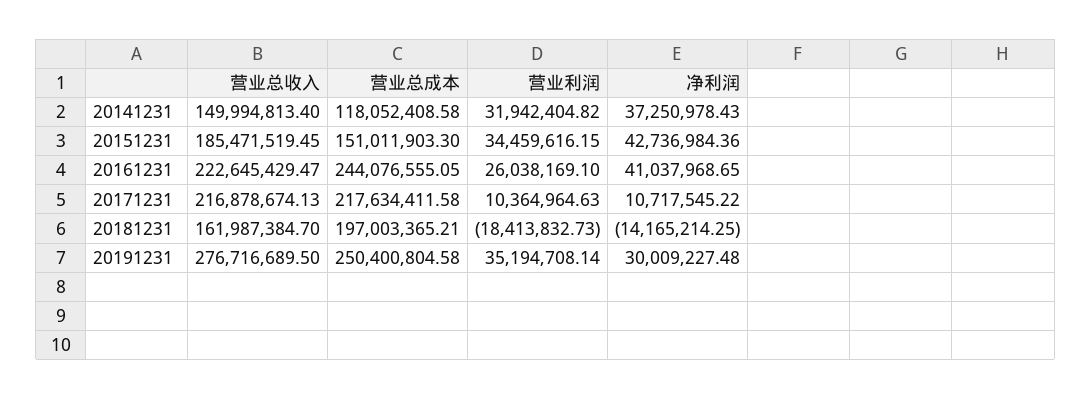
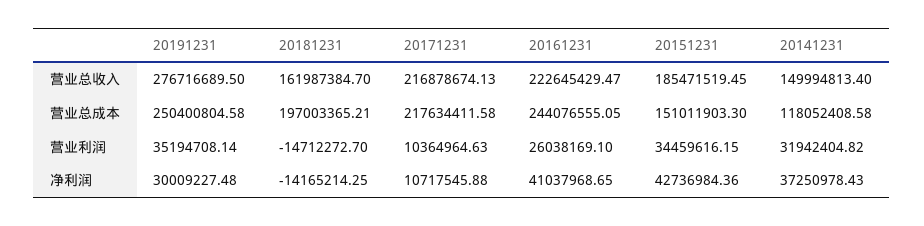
  {
    "营业总收入": {
      "20141231": 149994813.4,
      "20151231": 185471519.45,
      "20161231": 222645429.47,
      "20171231": 216878674.13,
      "20181231": 161987384.7,
      "20191231": 276716689.5
    },
    "营业总成本": {
      "20141231": 118052408.58,
      "20151231": 151011903.3,
      "20161231": 244076555.05,
      "20171231": 217634411.58,
      "20181231": 197003365.21,
      "20191231": 250400804.58
    },
    "营业利润": {
      "20141231": 31942404.82,
      "20151231": 34459616.15,
      "20161231": 26038169.1,
      "20171231": 10364964.63,
-     "20181231": -18413832.73,
+     "20181231": -14712272.7,
      "20191231": 35194708.14
    },
    "净利润": {
      "20141231": 37250978.43,
      "20151231": 42736984.36,
      "20161231": 41037968.65,
-     "20171231": 10717545.22,
+     "20171231": 10717545.88,
      "20181231": -14165214.25,
      "20191231": 30009227.48
    }
  }

